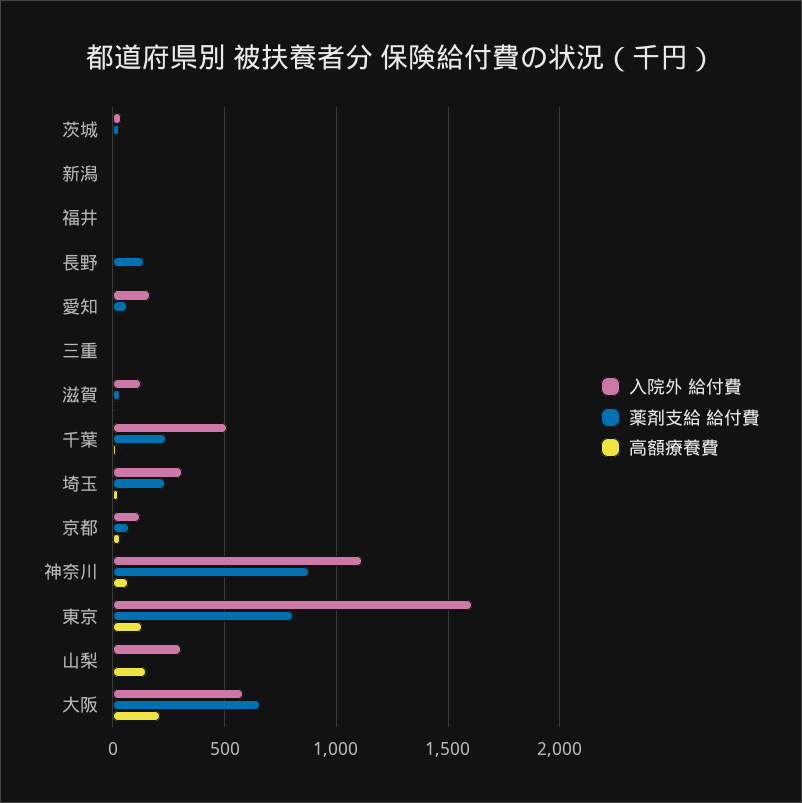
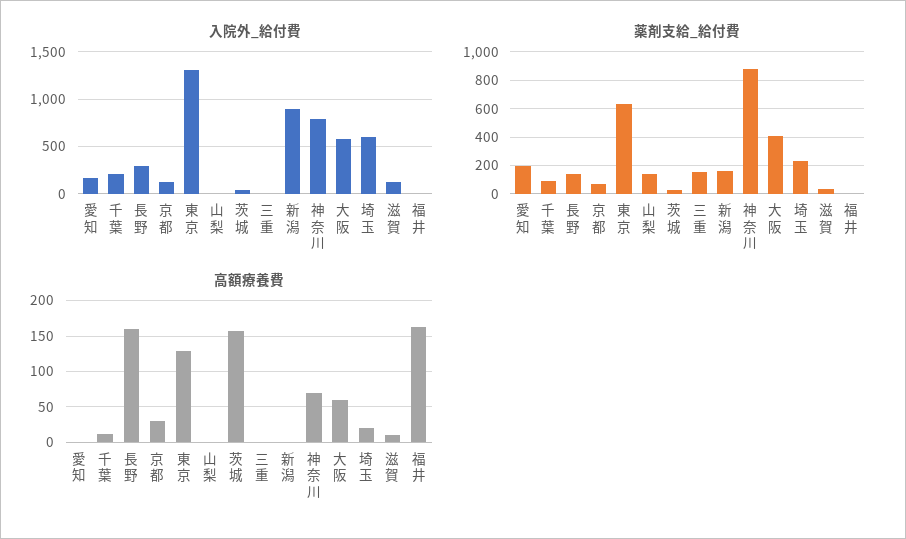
  {
    "入院外 給付費": {
      "茨城": 50,
-     "新潟": 0,
+     "新潟": 900,
      "福井": 0,
-     "長野": 0,
+     "長野": 300,
      "愛知": 150,
      "三重": 0,
      "滋賀": 150,
-     "千葉": 500,
+     "千葉": 200,
-     "埼玉": 300,
+     "埼玉": 600,
      "京都": 100,
-     "神奈川": 1100,
+     "神奈川": 800,
-     "東京": 1600,
+     "東京": 1300,
-     "山梨": 300,
+     "山梨": 0,
      "大阪": 600
    },
    "薬剤支給 給付費": {
      "茨城": 50,
-     "新潟": 0,
+     "新潟": 150,
      "福井": 0,
      "長野": 150,
-     "愛知": 50,
+     "愛知": 200,
-     "三重": 0,
+     "三重": 150,
      "滋賀": 50,
-     "千葉": 250,
+     "千葉": 100,
      "埼玉": 250,
      "京都": 50,
      "神奈川": 900,
-     "東京": 800,
+     "東京": 650,
-     "山梨": 0,
+     "山梨": 150,
-     "大阪": 650
+     "大阪": 400
    },
    "高額療養費": {
-     "茨城": 0,
+     "茨城": 160,
      "新潟": 0,
-     "福井": 0,
+     "福井": 160,
-     "長野": 0,
+     "長野": 160,
      "愛知": 0,
      "三重": 0,
      "滋賀": 10,
      "千葉": 10,
      "埼玉": 20,
      "京都": 30,
      "神奈川": 70,
      "東京": 130,
-     "山梨": 150,
+     "山梨": 0,
-     "大阪": 200
+     "大阪": 60
    }
  }

